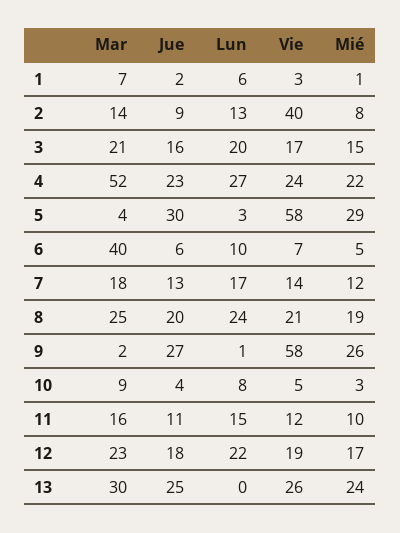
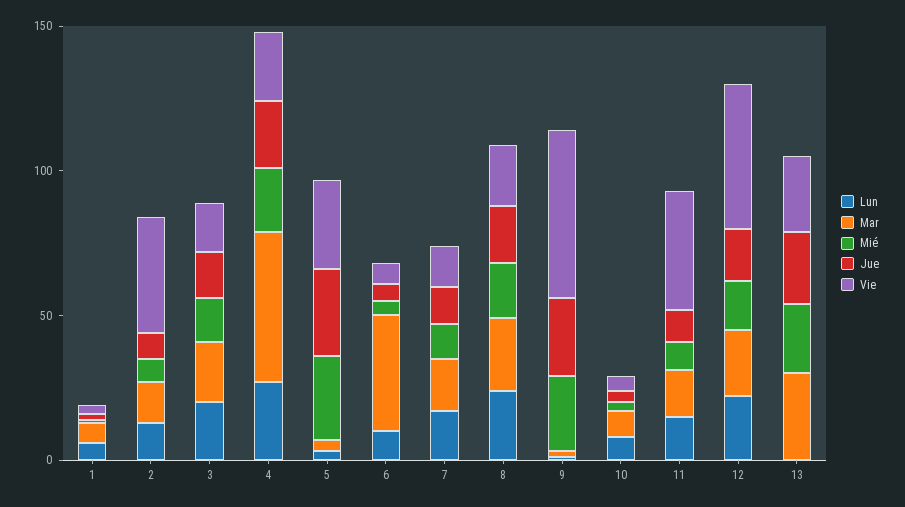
  {
    "Mar": {
      "1": 7,
      "2": 14,
      "3": 21,
      "4": 52,
      "5": 4,
      "6": 40,
      "7": 18,
      "8": 25,
      "9": 2,
      "10": 9,
      "11": 16,
      "12": 23,
      "13": 30
    },
    "Jue": {
      "1": 2,
      "2": 9,
      "3": 16,
      "4": 23,
      "5": 30,
      "6": 6,
      "7": 13,
      "8": 20,
      "9": 27,
      "10": 4,
      "11": 11,
      "12": 18,
      "13": 25
    },
    "Lun": {
      "1": 6,
      "2": 13,
      "3": 20,
      "4": 27,
      "5": 3,
      "6": 10,
      "7": 17,
      "8": 24,
      "9": 1,
      "10": 8,
      "11": 15,
      "12": 22,
      "13": 0
    },
    "Vie": {
      "1": 3,
      "2": 40,
      "3": 17,
      "4": 24,
-     "5": 58,
+     "5": 30,
      "6": 7,
      "7": 14,
      "8": 21,
      "9": 58,
      "10": 5,
-     "11": 12,
+     "11": 40,
-     "12": 19,
+     "12": 50,
      "13": 26
    },
    "Mié": {
      "1": 1,
      "2": 8,
      "3": 15,
      "4": 22,
      "5": 29,
      "6": 5,
      "7": 12,
      "8": 19,
      "9": 26,
      "10": 3,
      "11": 10,
      "12": 17,
      "13": 24
    }
  }

